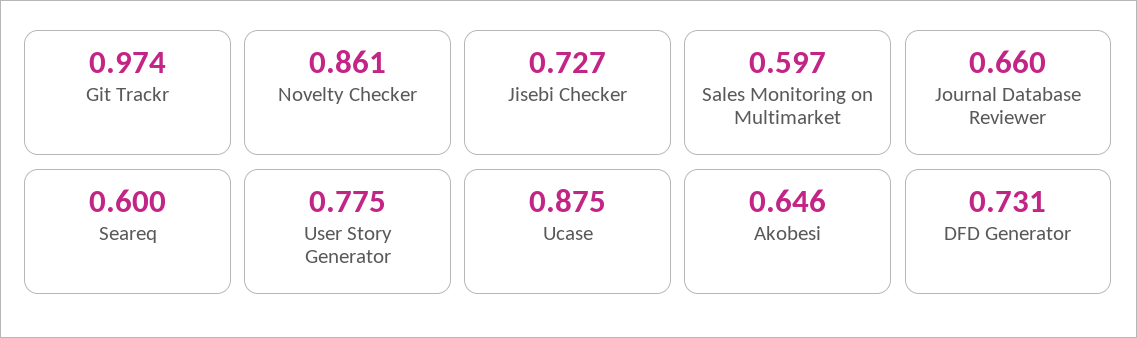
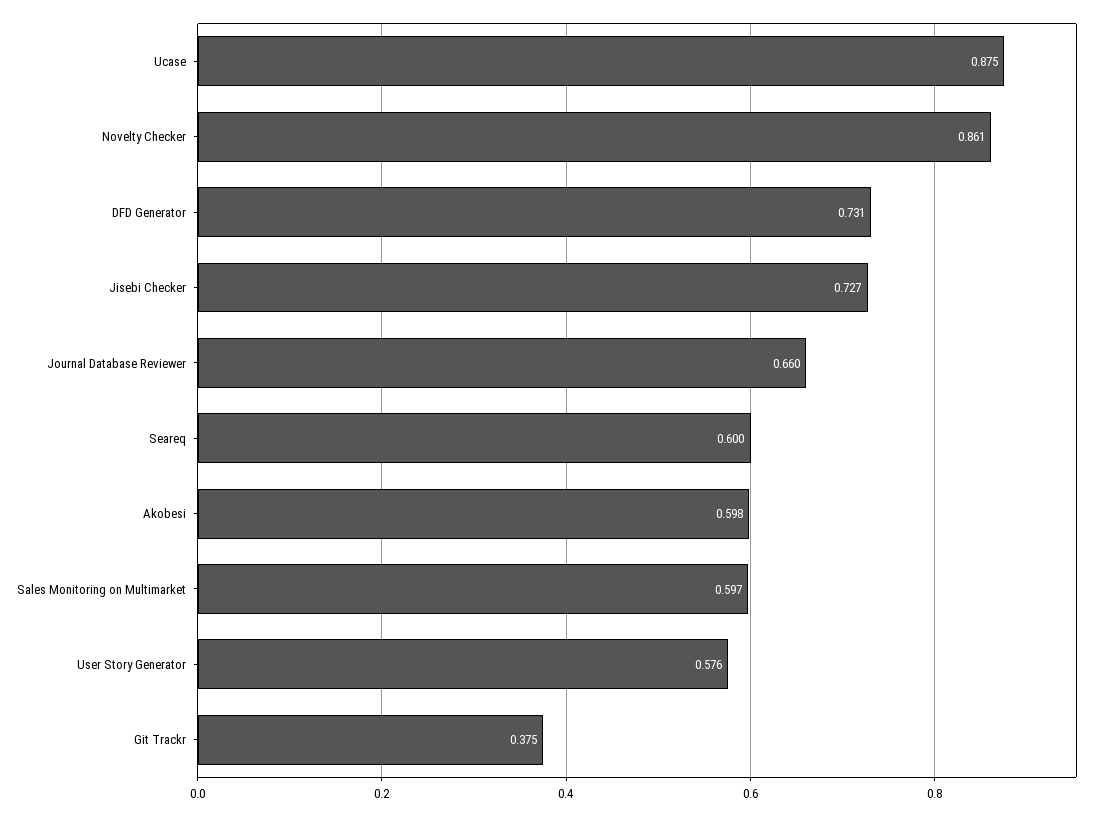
  {
-   "Git Trackr": 0.974,
+   "Git Trackr": 0.375,
    "Novelty Checker": 0.861,
    "Jisebi Checker": 0.727,
    "Sales Monitoring on Multimarket": 0.597,
    "Journal Database Reviewer": 0.66,
    "Seareq": 0.6,
-   "User Story Generator": 0.775,
+   "User Story Generator": 0.576,
    "Ucase": 0.875,
-   "Akobesi": 0.646,
+   "Akobesi": 0.598,
    "DFD Generator": 0.731
  }

